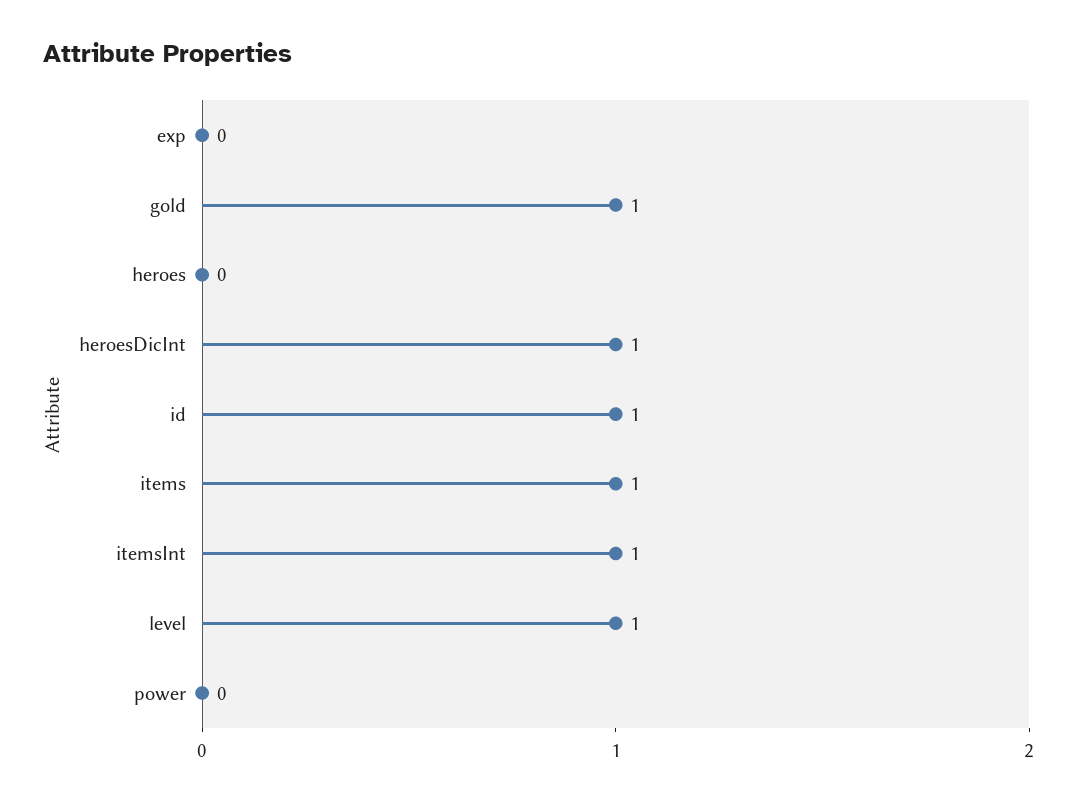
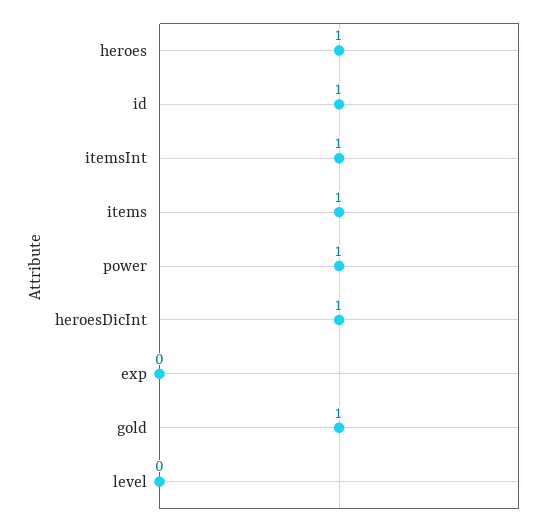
  {
    "exp": 0,
    "gold": 1,
-   "heroes": 0,
+   "heroes": 1,
    "heroesDicInt": 1,
    "id": 1,
    "items": 1,
    "itemsInt": 1,
-   "level": 1,
+   "level": 0,
-   "power": 0
+   "power": 1
  }

